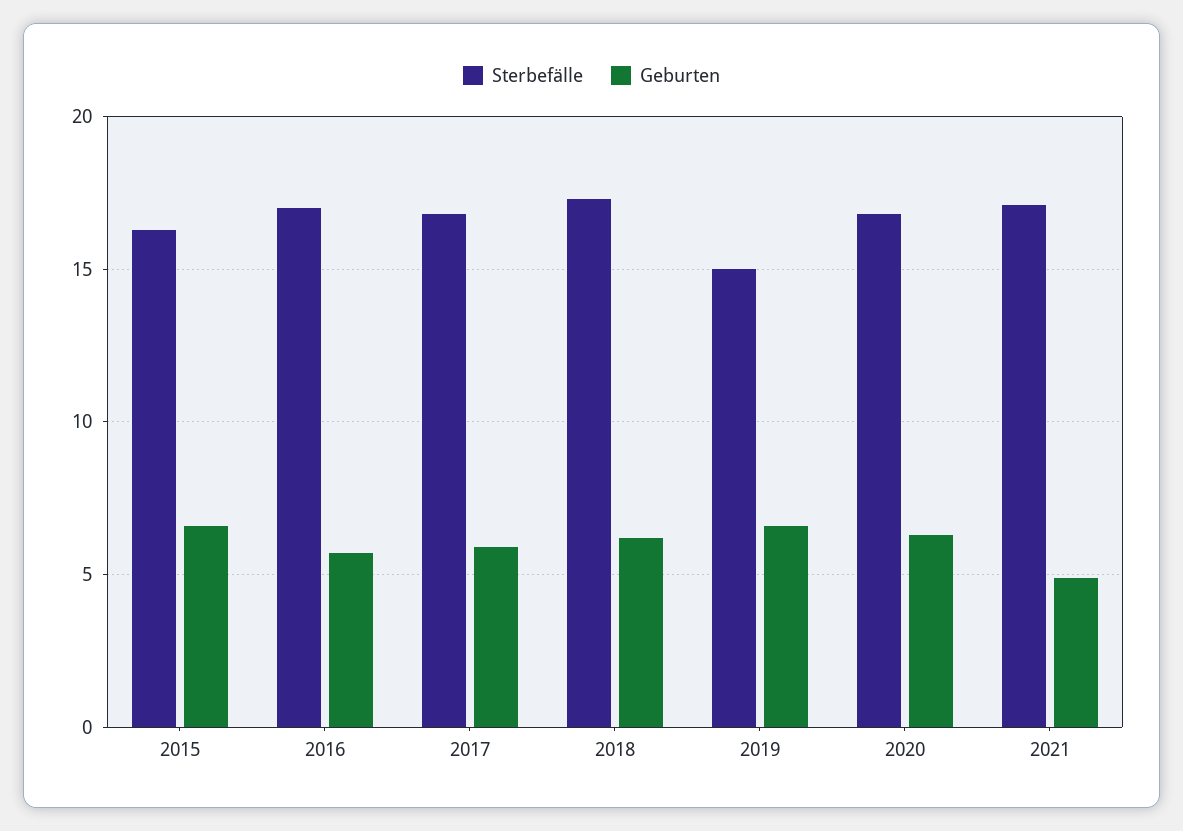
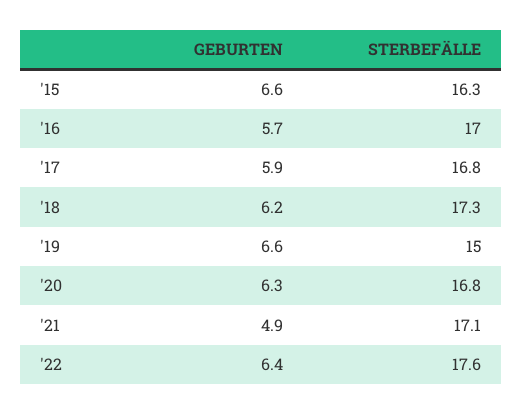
  {
    "Sterbefälle": {
      "2015": 16.3,
      "2016": 17,
      "2017": 16.8,
      "2018": 17.3,
      "2019": 15,
      "2020": 16.8,
-     "2021": 17.1
+     "2021": 17.1,
+     "'22": 17.6
    },
    "Geburten": {
      "2015": 6.6,
      "2016": 5.7,
      "2017": 5.9,
      "2018": 6.2,
      "2019": 6.6,
      "2020": 6.3,
-     "2021": 4.9
+     "2021": 4.9,
+     "'22": 6.4
    }
  }

